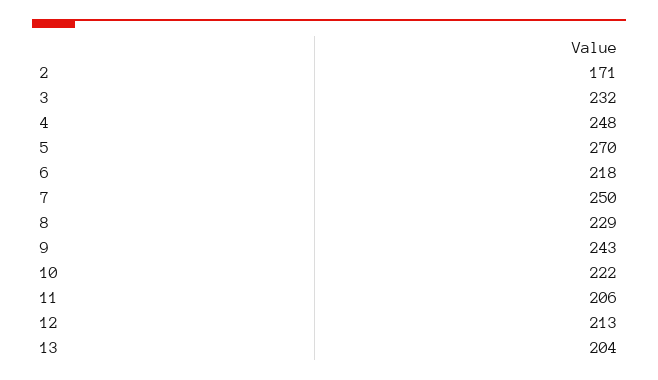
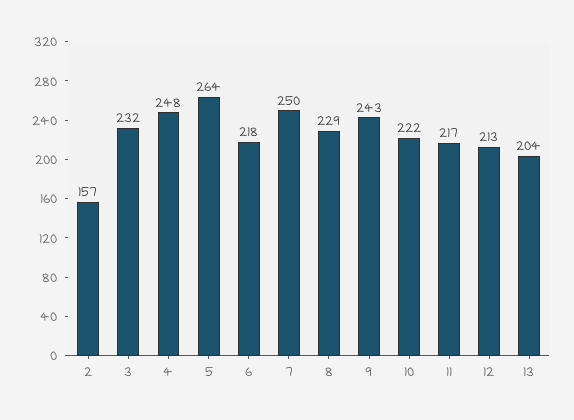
  {
-   "2": 171,
+   "2": 157,
    "3": 232,
    "4": 248,
-   "5": 270,
+   "5": 264,
    "6": 218,
    "7": 250,
    "8": 229,
    "9": 243,
    "10": 222,
-   "11": 206,
+   "11": 217,
    "12": 213,
    "13": 204
  }

